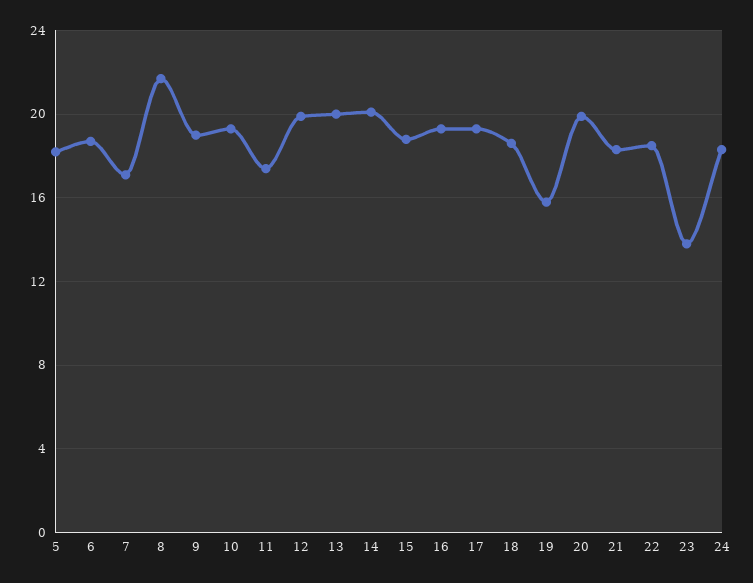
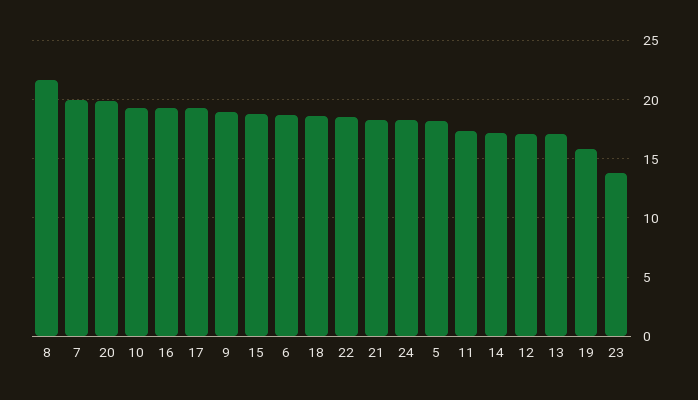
  {
    "5": 18,
    "6": 18.5,
-   "7": 17,
+   "7": 20,
    "8": 21.5,
    "9": 19,
    "10": 19.5,
    "11": 17.5,
-   "12": 20,
+   "12": 17,
-   "13": 20,
+   "13": 17,
-   "14": 20,
+   "14": 17,
    "15": 19,
    "16": 19.5,
    "17": 19.5,
    "18": 18.5,
    "19": 16,
    "20": 20,
    "21": 18.5,
    "22": 18.5,
    "23": 14,
    "24": 18.5
  }

